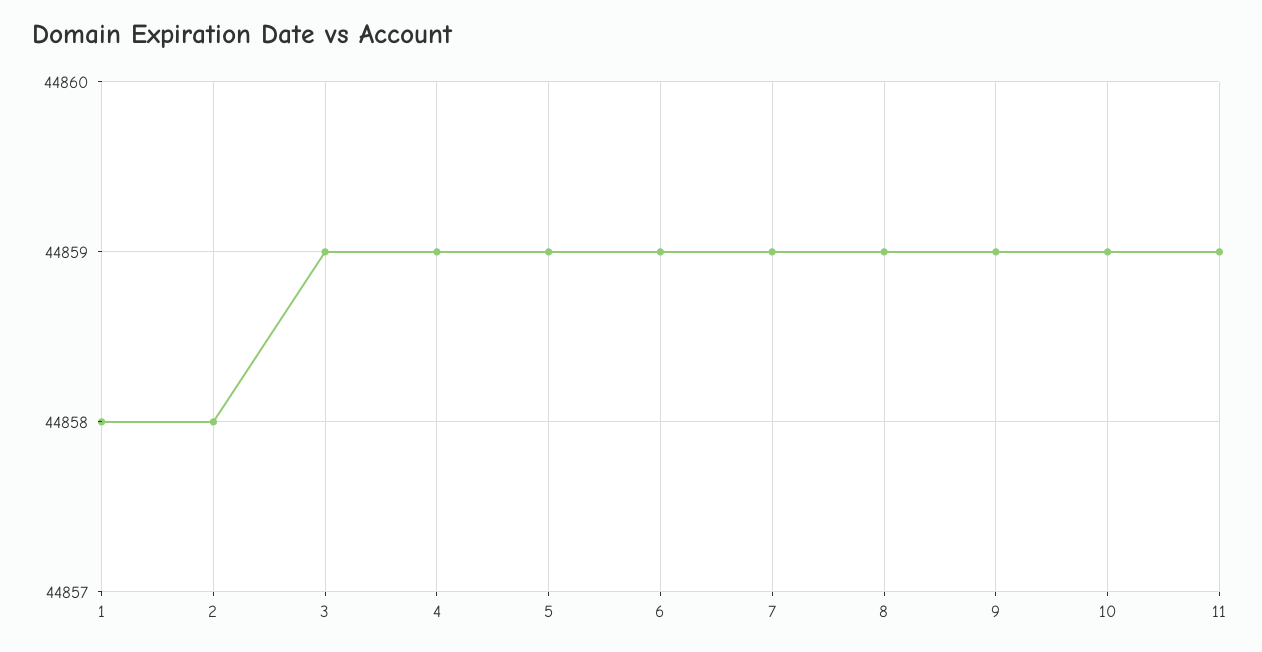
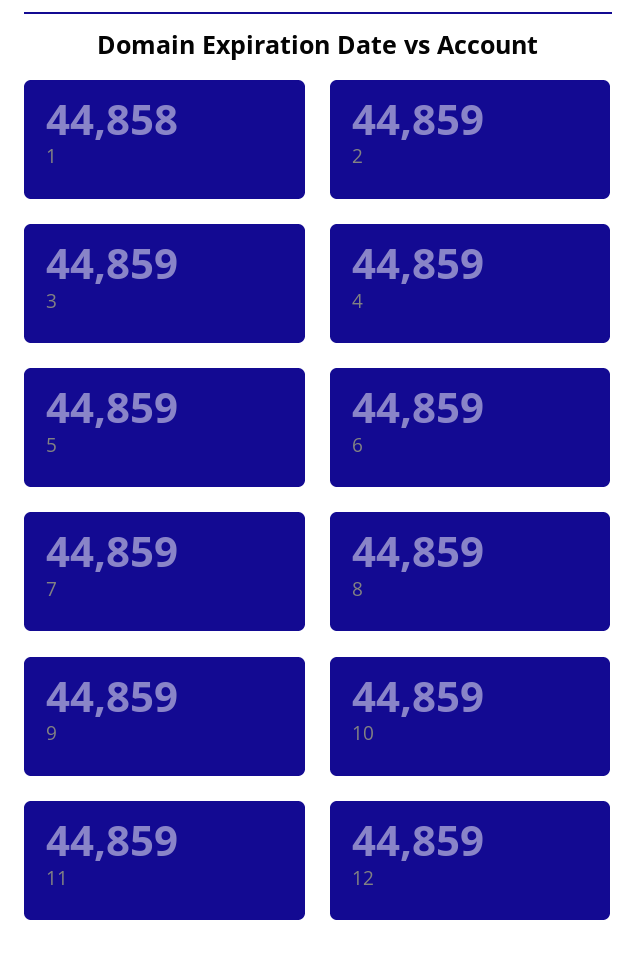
  {
    "1": 44858,
-   "2": 44858,
+   "2": 44859,
    "3": 44859,
    "4": 44859,
    "5": 44859,
    "6": 44859,
    "7": 44859,
    "8": 44859,
    "9": 44859,
    "10": 44859,
-   "11": 44859
+   "11": 44859,
+   "12": 44859
  }

